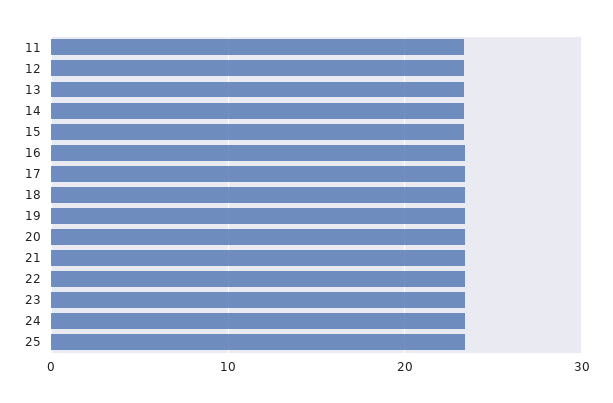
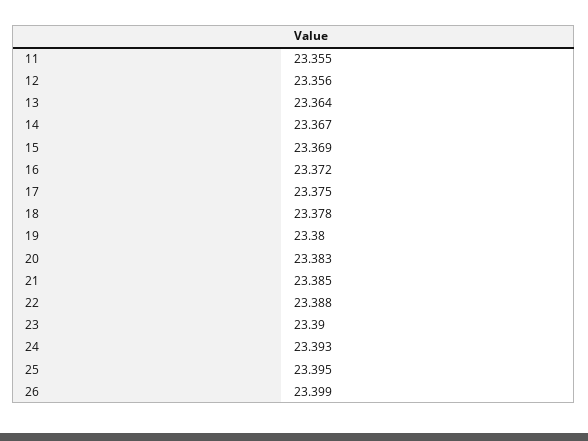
  {
    "11": 23.355,
    "12": 23.356,
    "13": 23.364,
    "14": 23.367,
    "15": 23.369,
    "16": 23.372,
    "17": 23.375,
    "18": 23.378,
    "19": 23.38,
    "20": 23.383,
    "21": 23.385,
    "22": 23.388,
    "23": 23.39,
    "24": 23.393,
-   "25": 23.395
+   "25": 23.395,
+   "26": 23.399
  }

